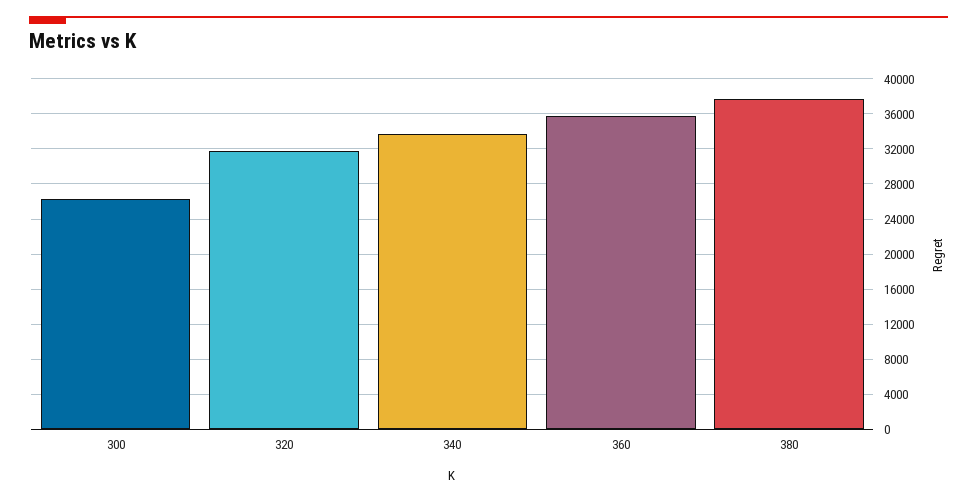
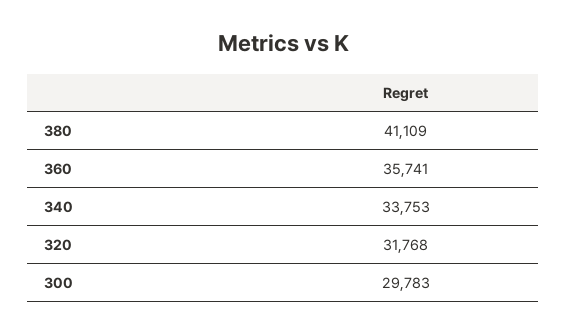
  {
-   "300": 26000,
+   "300": 29783,
    "320": 31768,
    "340": 33753,
    "360": 35741,
-   "380": 38000
+   "380": 41109
  }

